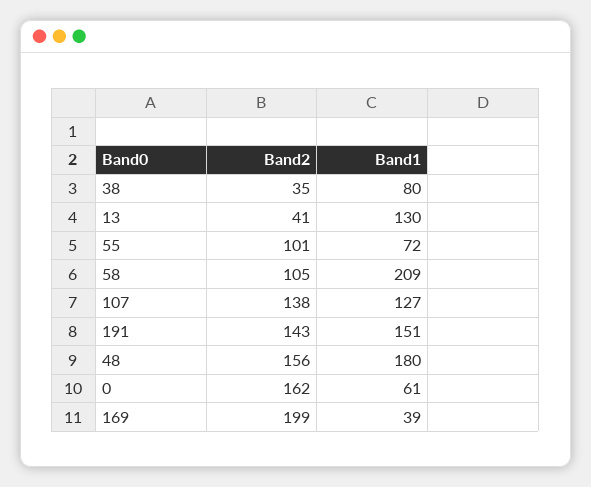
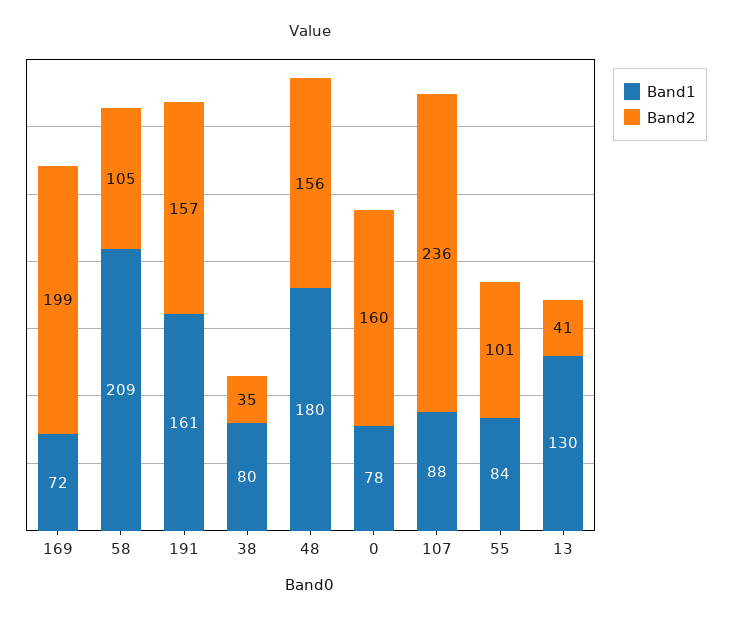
  {
    "Band2": {
      "38": 35,
      "13": 41,
      "55": 101,
      "58": 105,
-     "107": 138,
+     "107": 236,
-     "191": 143,
+     "191": 157,
      "48": 156,
-     "0": 162,
+     "0": 160,
      "169": 199
    },
    "Band1": {
      "38": 80,
      "13": 130,
-     "55": 72,
+     "55": 84,
      "58": 209,
-     "107": 127,
+     "107": 88,
-     "191": 151,
+     "191": 161,
      "48": 180,
-     "0": 61,
+     "0": 78,
-     "169": 39
+     "169": 72
    }
  }

